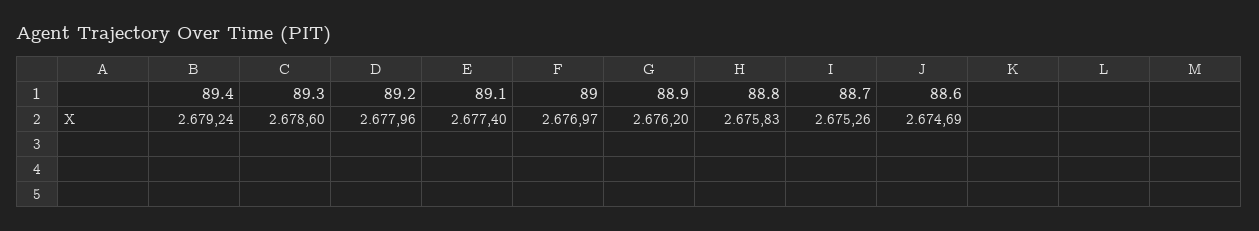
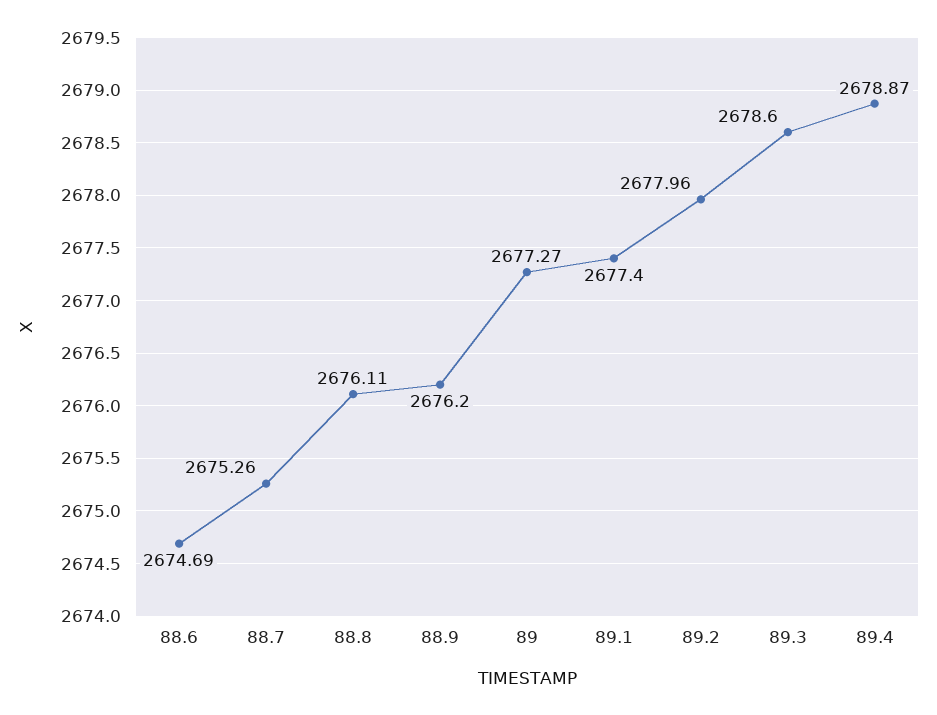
  {
-   "89.4": 2679.24,
+   "89.4": 2678.87,
    "89.3": 2678.6,
    "89.2": 2677.96,
    "89.1": 2677.4,
-   "89": 2676.97,
+   "89": 2677.27,
    "88.9": 2676.2,
-   "88.8": 2675.83,
+   "88.8": 2676.11,
    "88.7": 2675.26,
    "88.6": 2674.69
  }

